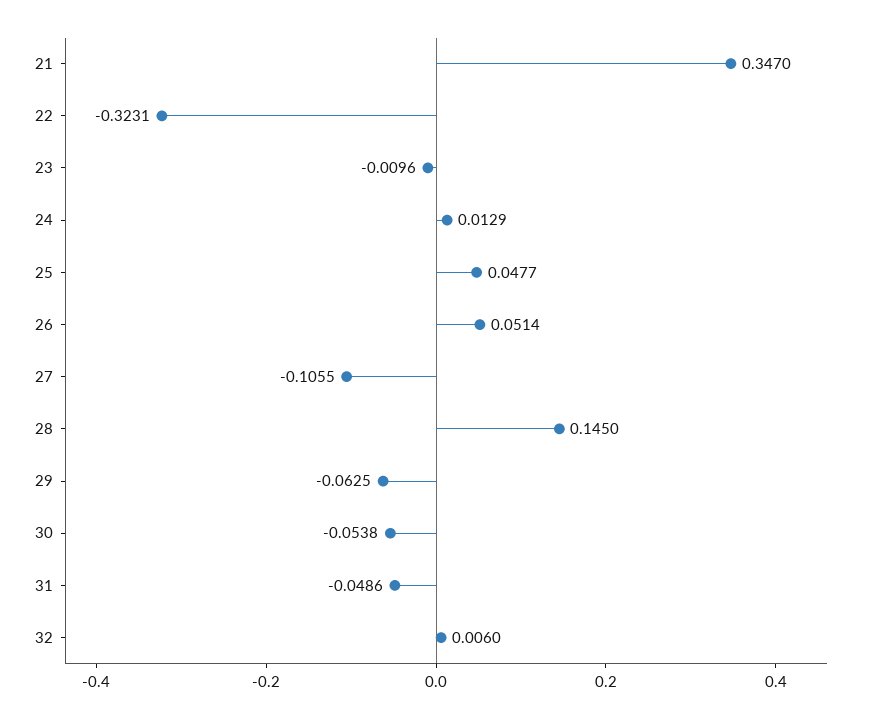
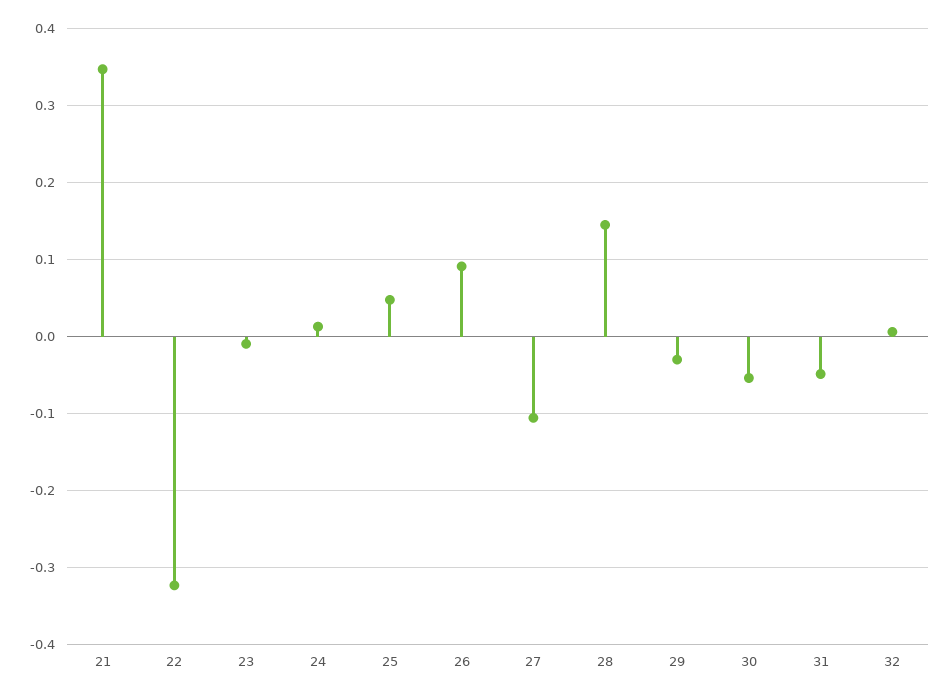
  {
    "21": 0.347,
    "22": -0.3231,
    "23": -0.0096,
    "24": 0.0129,
    "25": 0.0477,
-   "26": 0.0514,
+   "26": 0.09,
    "27": -0.1055,
    "28": 0.145,
-   "29": -0.0625,
+   "29": -0.03,
    "30": -0.0538,
    "31": -0.0486,
    "32": 0.006
  }

